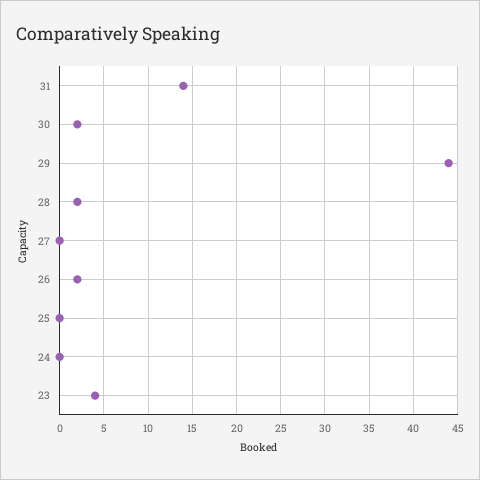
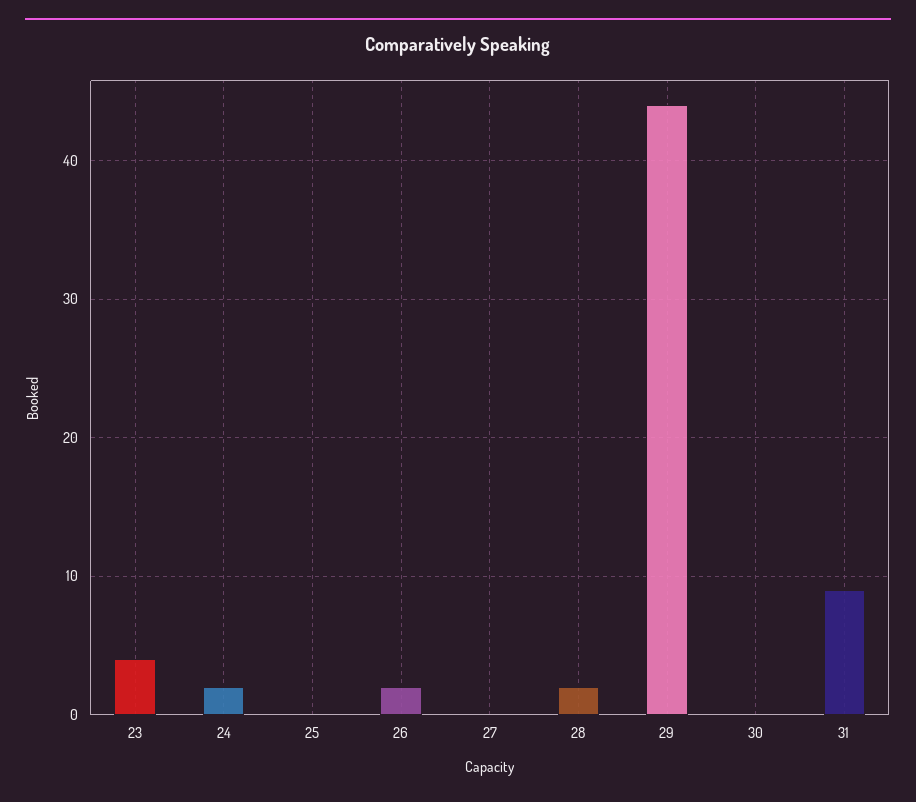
  {
-   "31": 14,
+   "31": 9,
-   "30": 2,
+   "30": 0,
    "29": 44,
    "28": 2,
    "27": 0,
    "26": 2,
    "25": 0,
-   "24": 0,
+   "24": 2,
    "23": 4
  }

